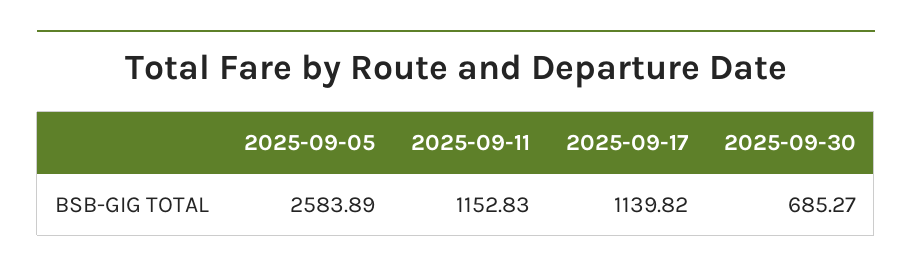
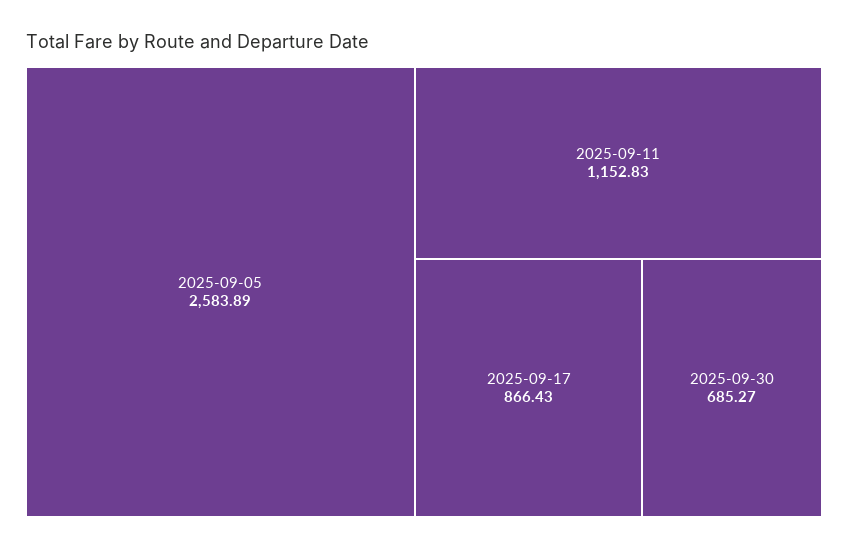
  {
    "2025-09-05": 2583.89,
    "2025-09-11": 1152.83,
-   "2025-09-17": 1139.82,
+   "2025-09-17": 866.43,
    "2025-09-30": 685.27
  }

